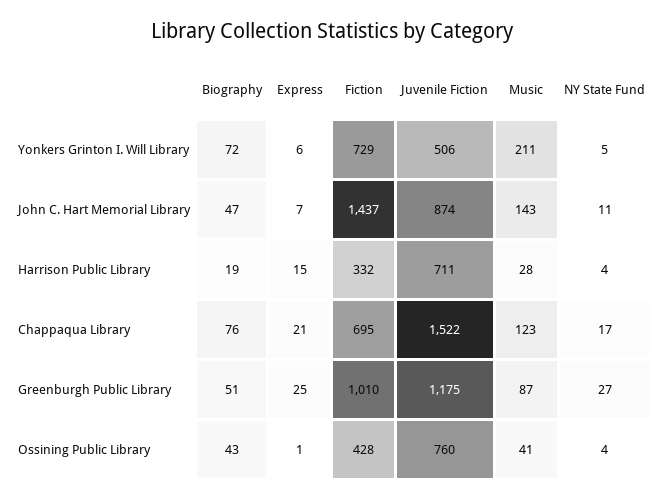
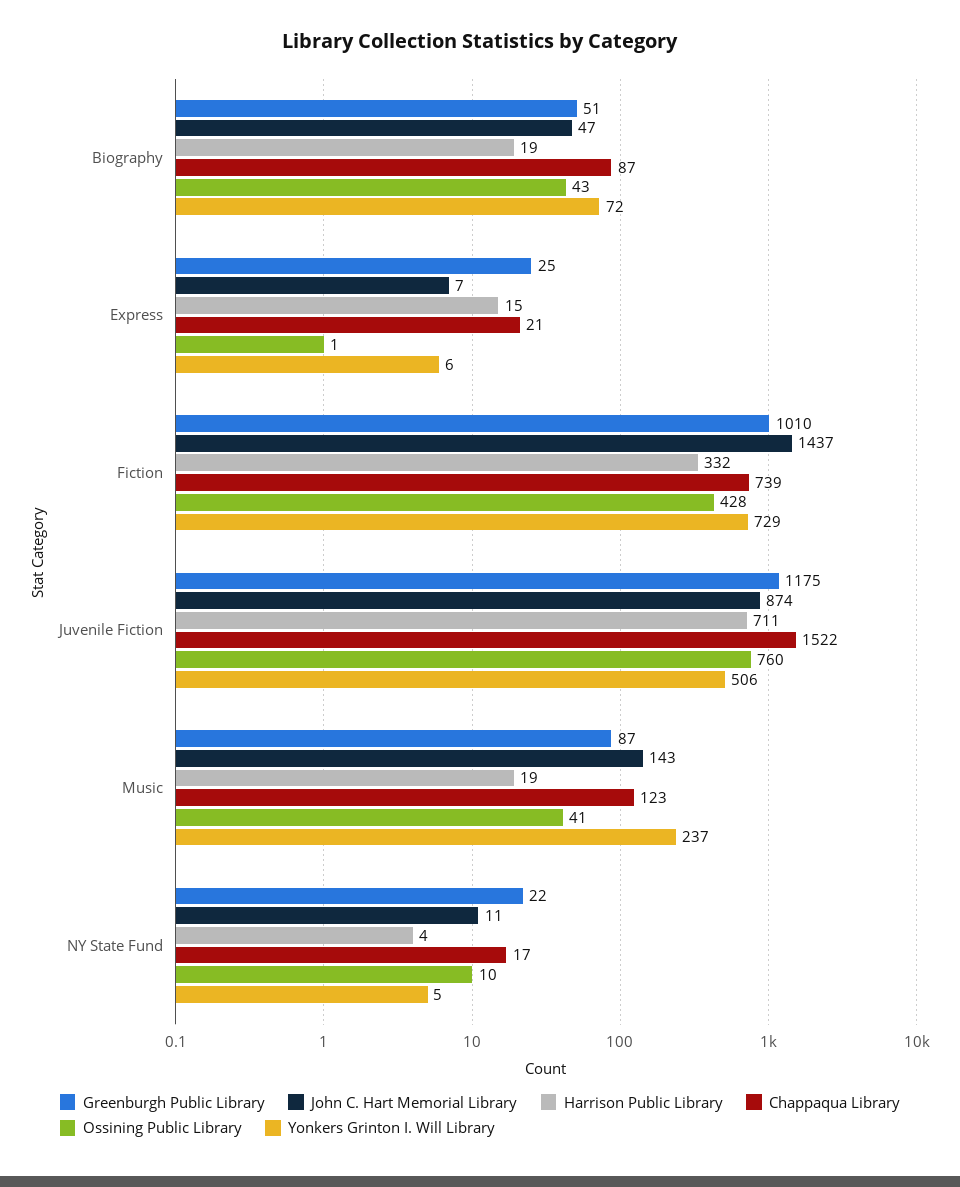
  {
    "Yonkers Grinton I. Will Library": {
      "Biography": 72,
      "Express": 6,
      "Fiction": 729,
      "Juvenile Fiction": 506,
-     "Music": 211,
+     "Music": 237,
      "NY State Fund": 5
    },
    "John C. Hart Memorial Library": {
      "Biography": 47,
      "Express": 7,
      "Fiction": 1437,
      "Juvenile Fiction": 874,
      "Music": 143,
      "NY State Fund": 11
    },
    "Harrison Public Library": {
      "Biography": 19,
      "Express": 15,
      "Fiction": 332,
      "Juvenile Fiction": 711,
-     "Music": 28,
+     "Music": 19,
      "NY State Fund": 4
    },
    "Chappaqua Library": {
-     "Biography": 76,
+     "Biography": 87,
      "Express": 21,
-     "Fiction": 695,
+     "Fiction": 739,
      "Juvenile Fiction": 1522,
      "Music": 123,
      "NY State Fund": 17
    },
    "Greenburgh Public Library": {
      "Biography": 51,
      "Express": 25,
      "Fiction": 1010,
      "Juvenile Fiction": 1175,
      "Music": 87,
-     "NY State Fund": 27
+     "NY State Fund": 22
    },
    "Ossining Public Library": {
      "Biography": 43,
      "Express": 1,
      "Fiction": 428,
      "Juvenile Fiction": 760,
      "Music": 41,
-     "NY State Fund": 4
+     "NY State Fund": 10
    }
  }

